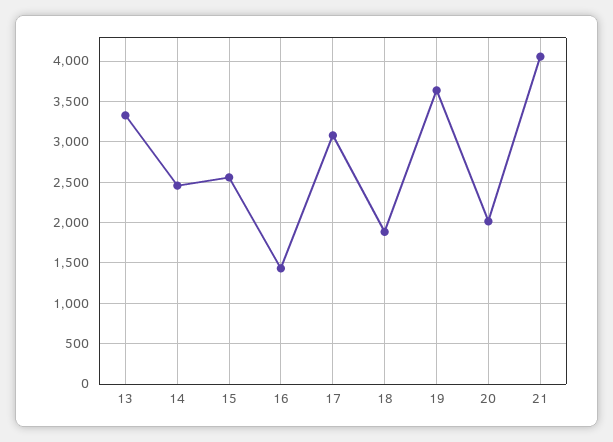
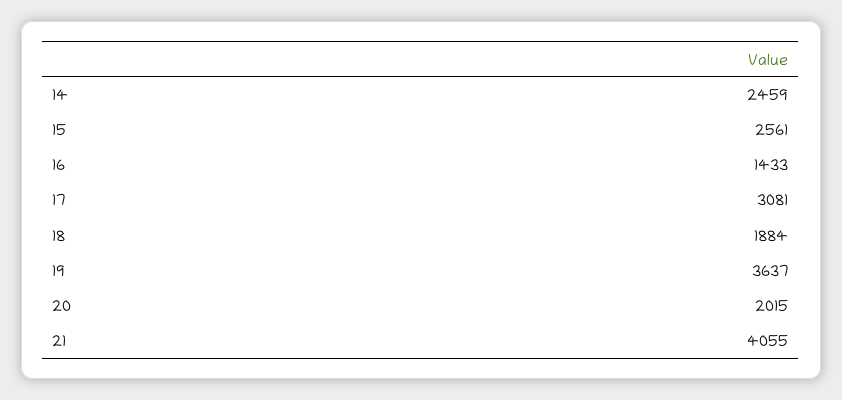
  {
-   "13": 3300,
    "14": 2459,
    "15": 2561,
    "16": 1433,
    "17": 3081,
    "18": 1884,
    "19": 3637,
    "20": 2015,
    "21": 4055
  }

